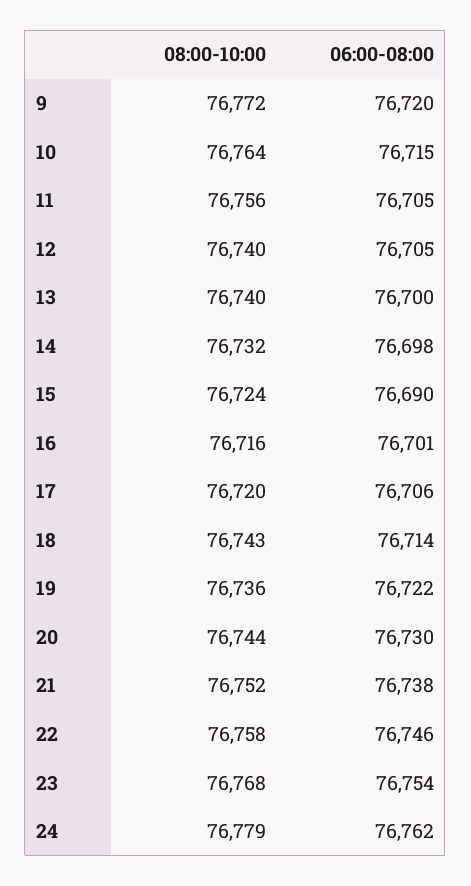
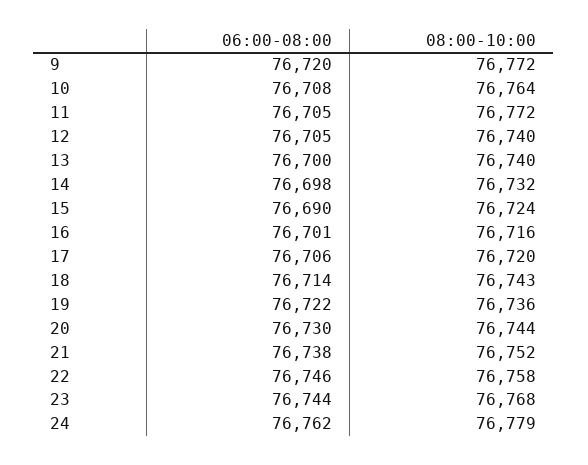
  {
    "08:00-10:00": {
      "9": 76772,
      "10": 76764,
-     "11": 76756,
+     "11": 76772,
      "12": 76740,
      "13": 76740,
      "14": 76732,
      "15": 76724,
      "16": 76716,
      "17": 76720,
      "18": 76743,
      "19": 76736,
      "20": 76744,
      "21": 76752,
      "22": 76758,
      "23": 76768,
      "24": 76779
    },
    "06:00-08:00": {
      "9": 76720,
-     "10": 76715,
+     "10": 76708,
      "11": 76705,
      "12": 76705,
      "13": 76700,
      "14": 76698,
      "15": 76690,
      "16": 76701,
      "17": 76706,
      "18": 76714,
      "19": 76722,
      "20": 76730,
      "21": 76738,
      "22": 76746,
-     "23": 76754,
+     "23": 76744,
      "24": 76762
    }
  }

